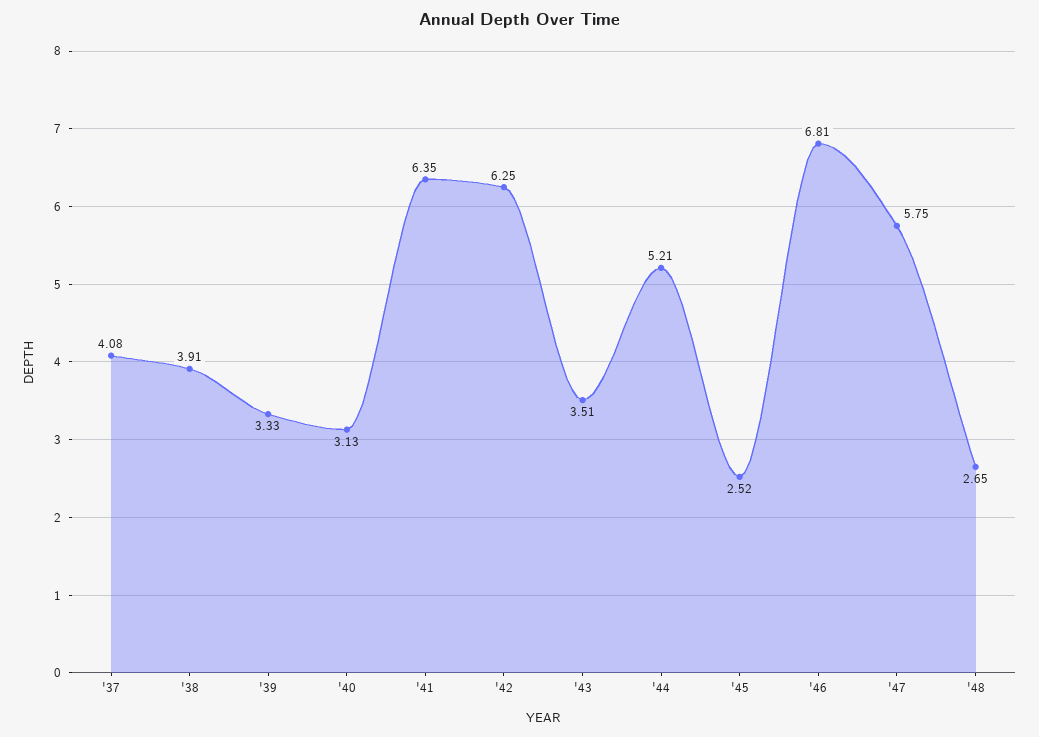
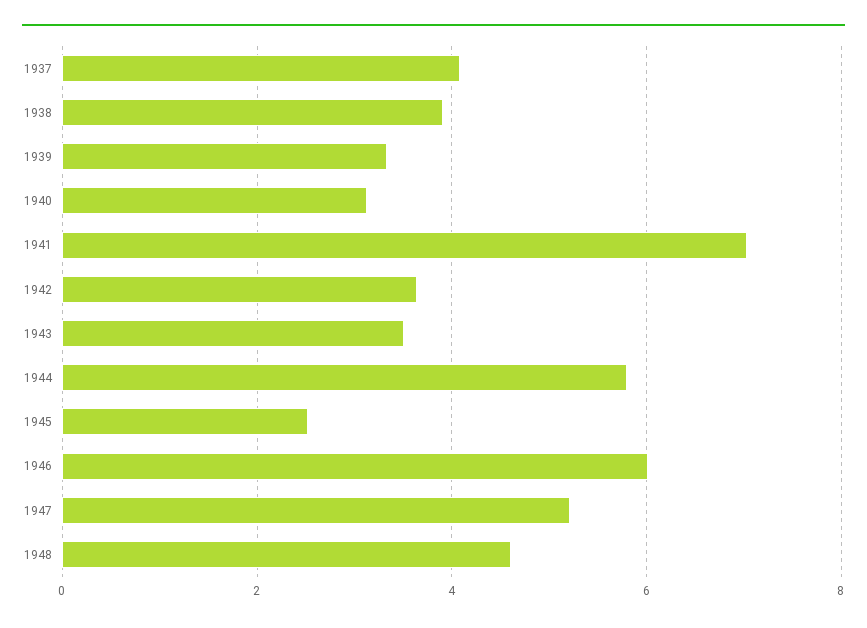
  {
    "'37": 4.08,
    "'38": 3.91,
    "'39": 3.33,
    "'40": 3.13,
-   "'41": 6.35,
+   "'41": 7,
-   "'42": 6.25,
+   "'42": 3.6,
    "'43": 3.51,
-   "'44": 5.21,
+   "'44": 5.8,
    "'45": 2.52,
-   "'46": 6.81,
+   "'46": 6,
-   "'47": 5.75,
+   "'47": 5.2,
-   "'48": 2.65
+   "'48": 4.6
  }

